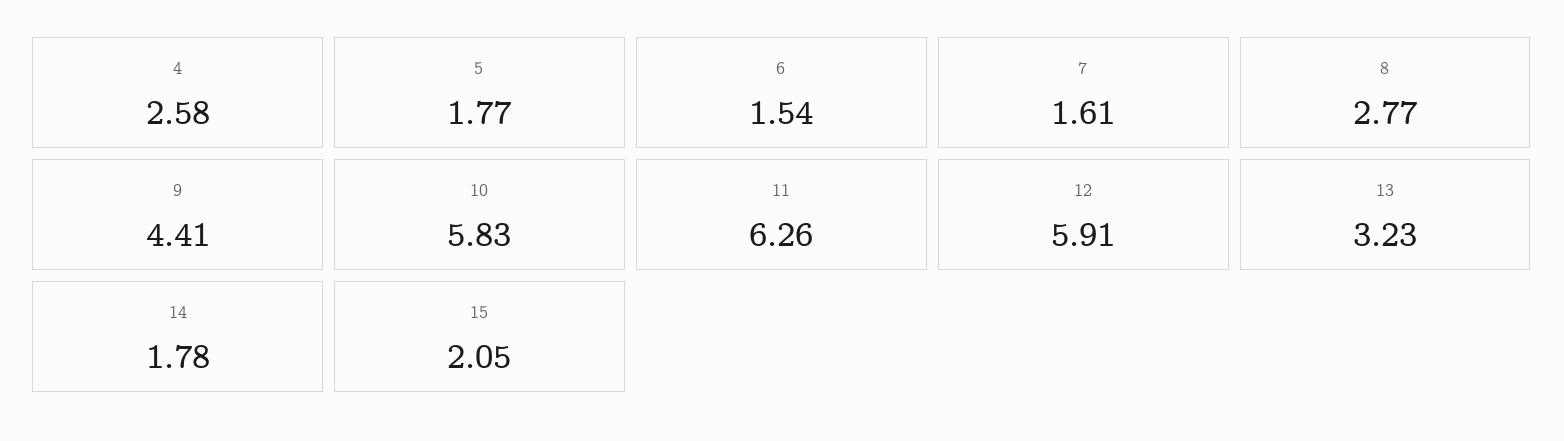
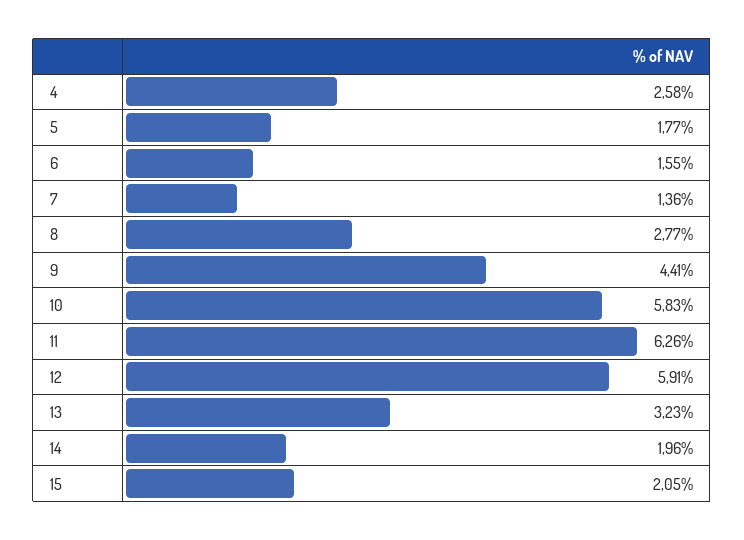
  {
    "4": 2.58,
    "5": 1.77,
-   "6": 1.54,
+   "6": 1.55,
-   "7": 1.61,
+   "7": 1.36,
    "8": 2.77,
    "9": 4.41,
    "10": 5.83,
    "11": 6.26,
    "12": 5.91,
    "13": 3.23,
-   "14": 1.78,
+   "14": 1.96,
    "15": 2.05
  }

